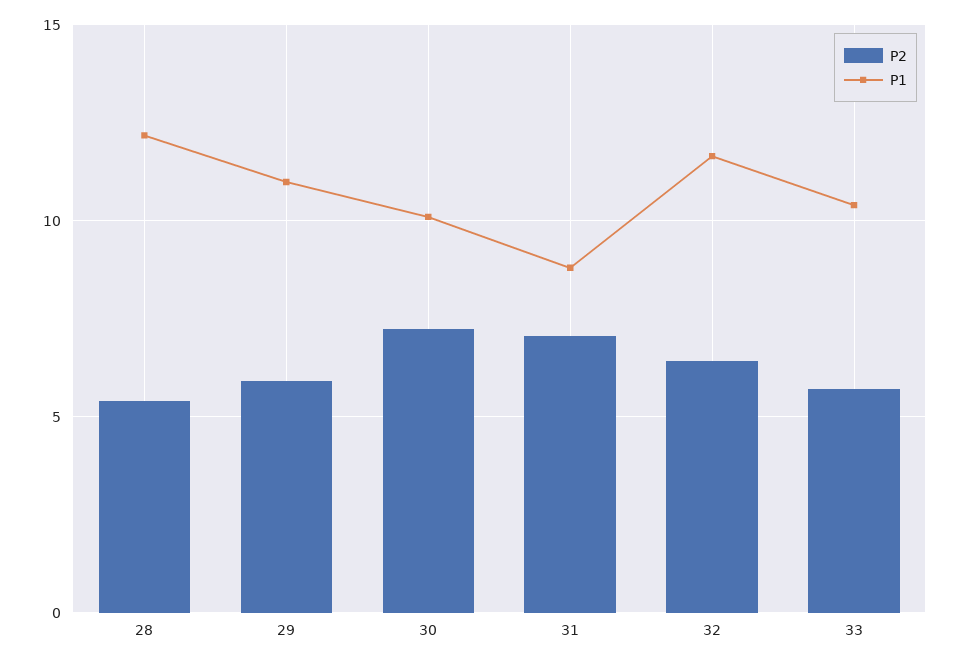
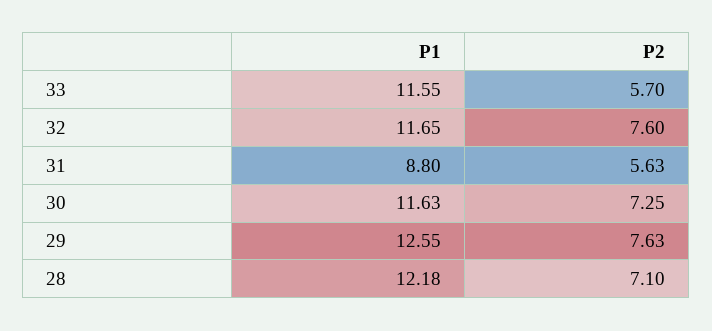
  {
    "P2": {
-     "28": 5.5,
+     "28": 7.1,
-     "29": 6,
+     "29": 7.63,
      "30": 7.25,
-     "31": 7,
+     "31": 5.63,
-     "32": 6.5,
+     "32": 7.6,
      "33": 5.7
    },
    "P1": {
      "28": 12.18,
-     "29": 11,
+     "29": 12.55,
-     "30": 10,
+     "30": 11.63,
      "31": 8.8,
      "32": 11.65,
-     "33": 10.5
+     "33": 11.55
    }
  }

